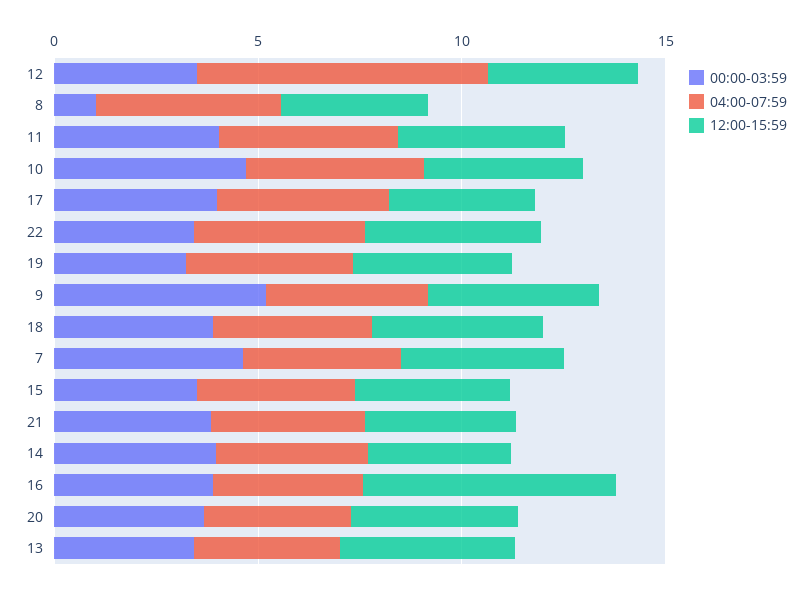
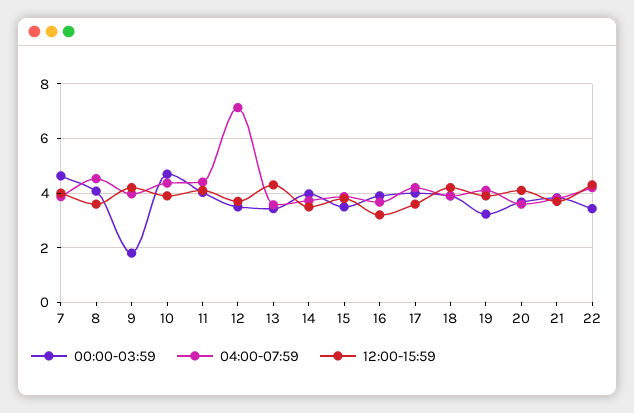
  {
    "00:00-03:59": {
      "12": 3.5,
-     "8": 1,
+     "8": 4,
      "11": 4,
      "10": 4.75,
      "17": 4,
      "22": 3.5,
      "19": 3.25,
-     "9": 5,
+     "9": 1.75,
      "18": 4,
      "7": 4.75,
      "15": 3.5,
      "21": 3.75,
      "14": 4,
      "16": 4,
      "20": 3.75,
      "13": 3.5
    },
    "04:00-07:59": {
      "12": 7.25,
      "8": 4.5,
      "11": 4.5,
      "10": 4.25,
      "17": 4.25,
      "22": 4.25,
      "19": 4,
      "9": 4,
      "18": 4,
      "7": 3.75,
      "15": 3.75,
      "21": 3.75,
      "14": 3.75,
      "16": 3.75,
      "20": 3.5,
      "13": 3.5
    },
    "12:00-15:59": {
      "12": 3.75,
      "8": 3.5,
      "11": 4,
      "10": 4,
      "17": 3.5,
      "22": 4.25,
      "19": 4,
      "9": 4.25,
      "18": 4.25,
      "7": 4,
      "15": 3.75,
      "21": 3.75,
      "14": 3.5,
-     "16": 6,
+     "16": 3.25,
      "20": 4,
      "13": 4.25
    }
  }

